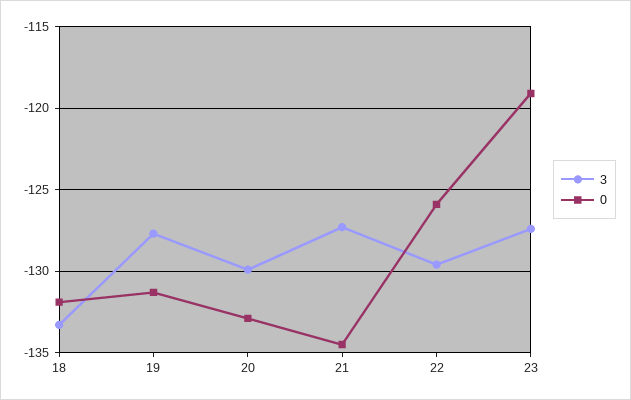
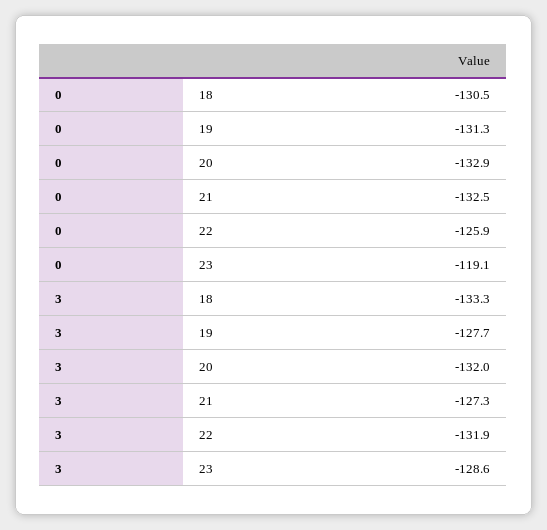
  {
    "3": {
      "18": -133.3,
      "19": -127.7,
-     "20": -130,
+     "20": -132,
      "21": -127.3,
-     "22": -129.5,
+     "22": -131.9,
-     "23": -127.5
+     "23": -128.6
    },
    "0": {
-     "18": -132,
+     "18": -130.5,
      "19": -131.3,
      "20": -132.9,
-     "21": -134.5,
+     "21": -132.5,
      "22": -125.9,
      "23": -119.1
    }
  }

